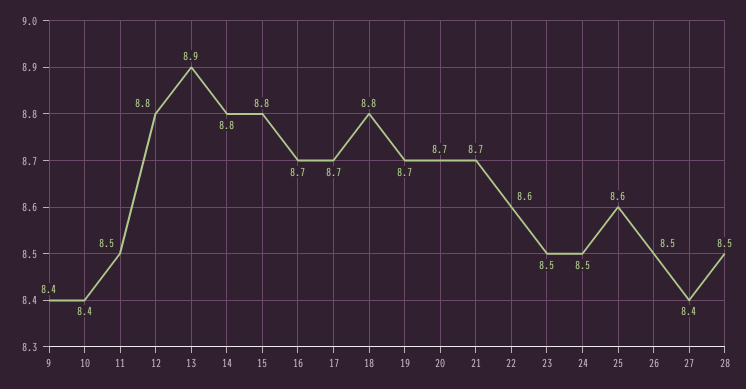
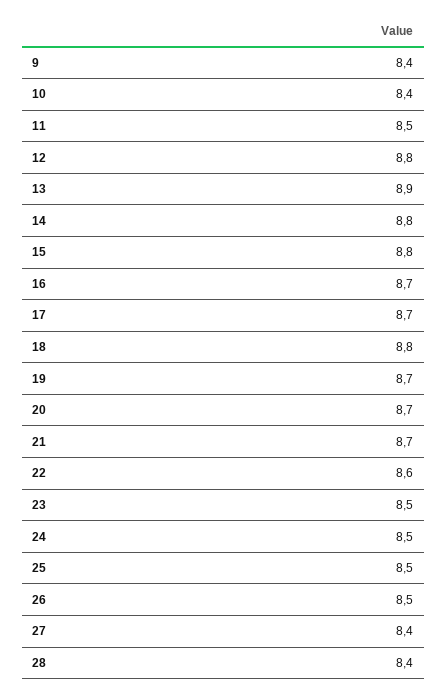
  {
    "9": 8.4,
    "10": 8.4,
    "11": 8.5,
    "12": 8.8,
    "13": 8.9,
    "14": 8.8,
    "15": 8.8,
    "16": 8.7,
    "17": 8.7,
    "18": 8.8,
    "19": 8.7,
    "20": 8.7,
    "21": 8.7,
    "22": 8.6,
    "23": 8.5,
    "24": 8.5,
-   "25": 8.6,
+   "25": 8.5,
    "26": 8.5,
    "27": 8.4,
-   "28": 8.5
+   "28": 8.4
  }

